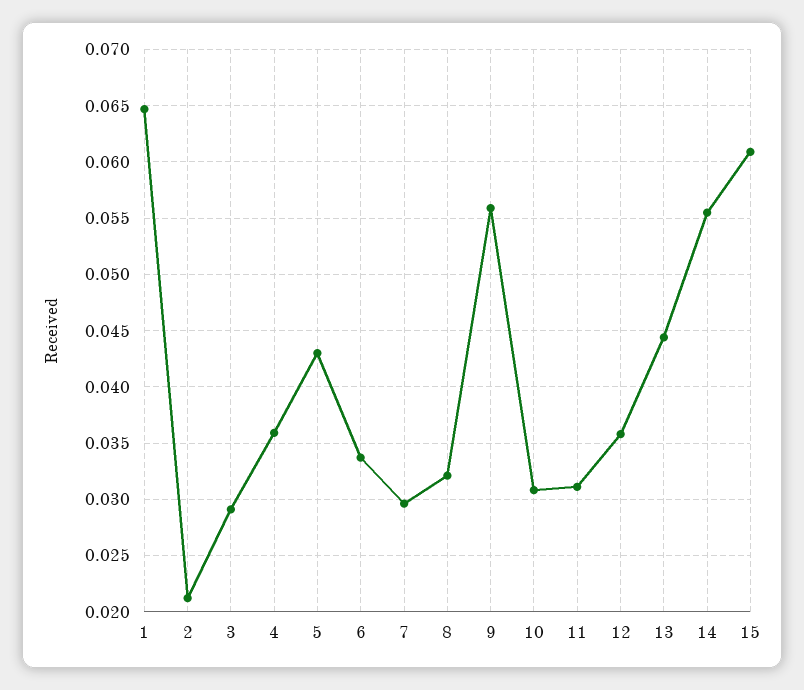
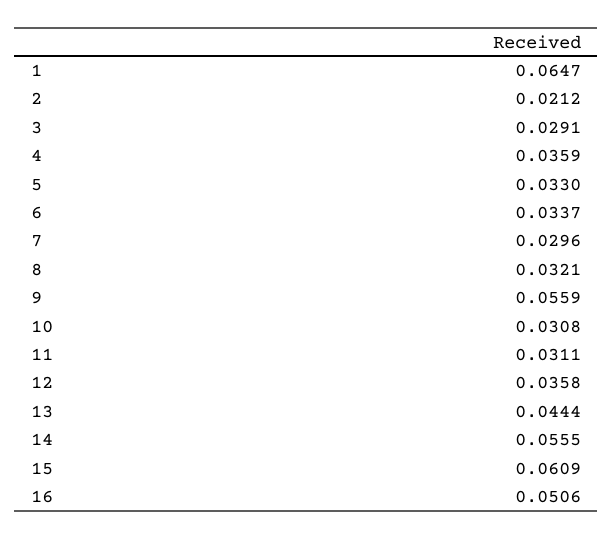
  {
    "1": 0.0647,
    "2": 0.0212,
    "3": 0.0291,
    "4": 0.0359,
-   "5": 0.043,
+   "5": 0.033,
    "6": 0.0337,
    "7": 0.0296,
    "8": 0.0321,
    "9": 0.0559,
    "10": 0.0308,
    "11": 0.0311,
    "12": 0.0358,
    "13": 0.0444,
    "14": 0.0555,
-   "15": 0.0609
+   "15": 0.0609,
+   "16": 0.0506
  }

